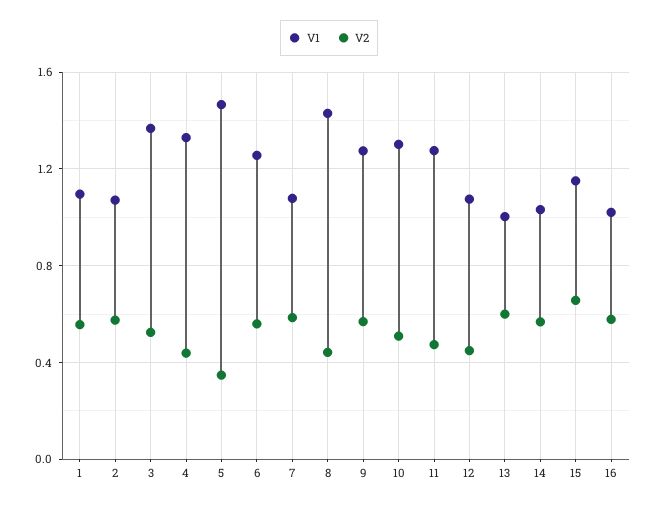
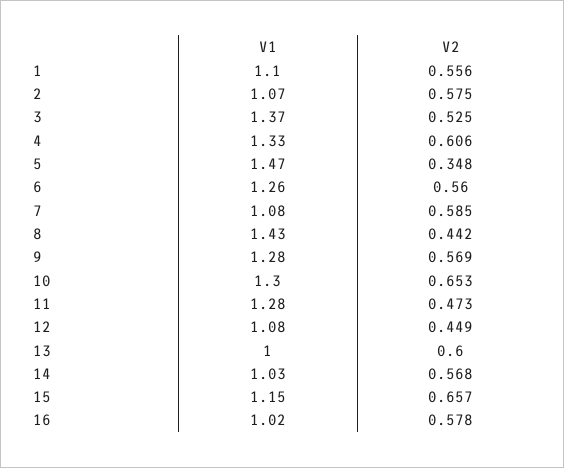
  {
    "V1": {
      "1": 1.1,
      "2": 1.07,
      "3": 1.37,
      "4": 1.33,
      "5": 1.47,
      "6": 1.26,
      "7": 1.08,
      "8": 1.43,
      "9": 1.28,
      "10": 1.3,
      "11": 1.28,
      "12": 1.08,
      "13": 1,
      "14": 1.03,
      "15": 1.15,
      "16": 1.02
    },
    "V2": {
      "1": 0.556,
      "2": 0.575,
      "3": 0.525,
-     "4": 0.45,
+     "4": 0.606,
      "5": 0.348,
      "6": 0.56,
      "7": 0.585,
      "8": 0.442,
      "9": 0.569,
-     "10": 0.5,
+     "10": 0.653,
      "11": 0.473,
      "12": 0.449,
      "13": 0.6,
      "14": 0.568,
      "15": 0.657,
      "16": 0.578
    }
  }

